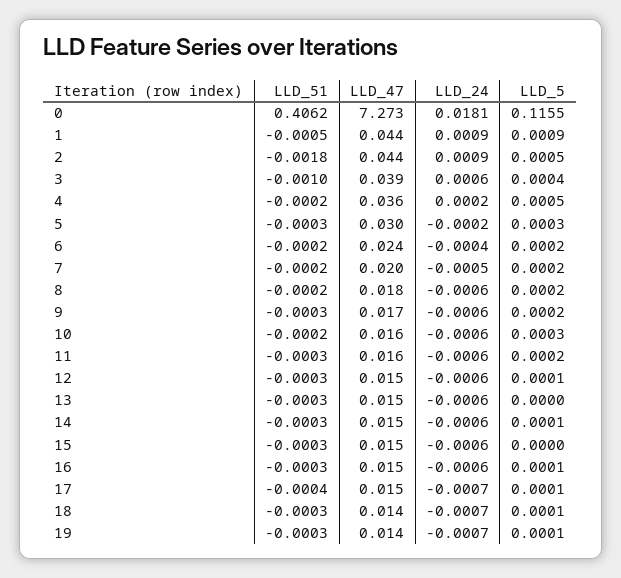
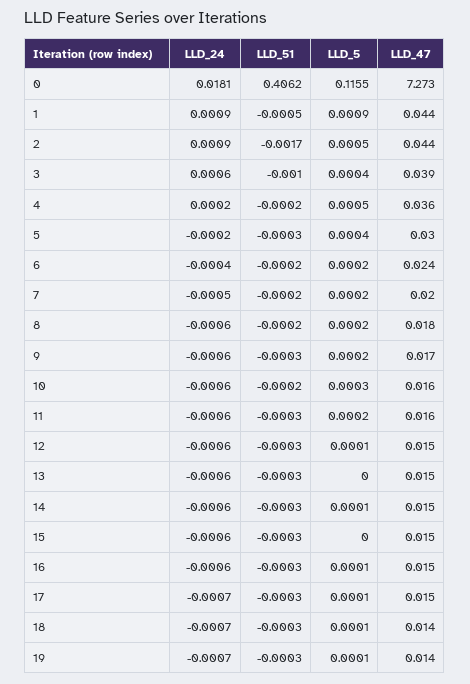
  {
    "LLD_51": {
      "0": 0.4062,
      "1": -0.0005,
-     "2": -0.0018,
+     "2": -0.0017,
      "3": -0.001,
      "4": -0.0002,
      "5": -0.0003,
      "6": -0.0002,
      "7": -0.0002,
      "8": -0.0002,
      "9": -0.0003,
      "10": -0.0002,
      "11": -0.0003,
      "12": -0.0003,
      "13": -0.0003,
      "14": -0.0003,
      "15": -0.0003,
      "16": -0.0003,
-     "17": -0.0004,
+     "17": -0.0003,
      "18": -0.0003,
      "19": -0.0003
    },
    "LLD_47": {
      "0": 7.273,
      "1": 0.044,
      "2": 0.044,
      "3": 0.039,
      "4": 0.036,
      "5": 0.03,
      "6": 0.024,
      "7": 0.02,
      "8": 0.018,
      "9": 0.017,
      "10": 0.016,
      "11": 0.016,
      "12": 0.015,
      "13": 0.015,
      "14": 0.015,
      "15": 0.015,
      "16": 0.015,
      "17": 0.015,
      "18": 0.014,
      "19": 0.014
    },
    "LLD_24": {
      "0": 0.0181,
      "1": 0.0009,
      "2": 0.0009,
      "3": 0.0006,
      "4": 0.0002,
      "5": -0.0002,
      "6": -0.0004,
      "7": -0.0005,
      "8": -0.0006,
      "9": -0.0006,
      "10": -0.0006,
      "11": -0.0006,
      "12": -0.0006,
      "13": -0.0006,
      "14": -0.0006,
      "15": -0.0006,
      "16": -0.0006,
      "17": -0.0007,
      "18": -0.0007,
      "19": -0.0007
    },
    "LLD_5": {
      "0": 0.1155,
      "1": 0.0009,
      "2": 0.0005,
      "3": 0.0004,
      "4": 0.0005,
-     "5": 0.0003,
+     "5": 0.0004,
      "6": 0.0002,
      "7": 0.0002,
      "8": 0.0002,
      "9": 0.0002,
      "10": 0.0003,
      "11": 0.0002,
      "12": 0.0001,
      "13": 0,
      "14": 0.0001,
      "15": 0,
      "16": 0.0001,
      "17": 0.0001,
      "18": 0.0001,
      "19": 0.0001
    }
  }

